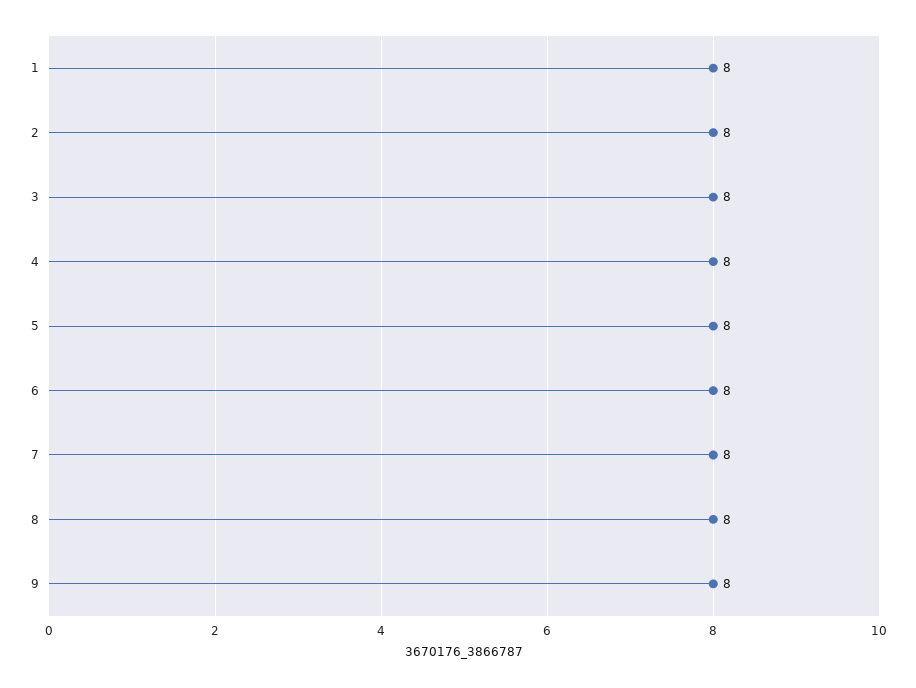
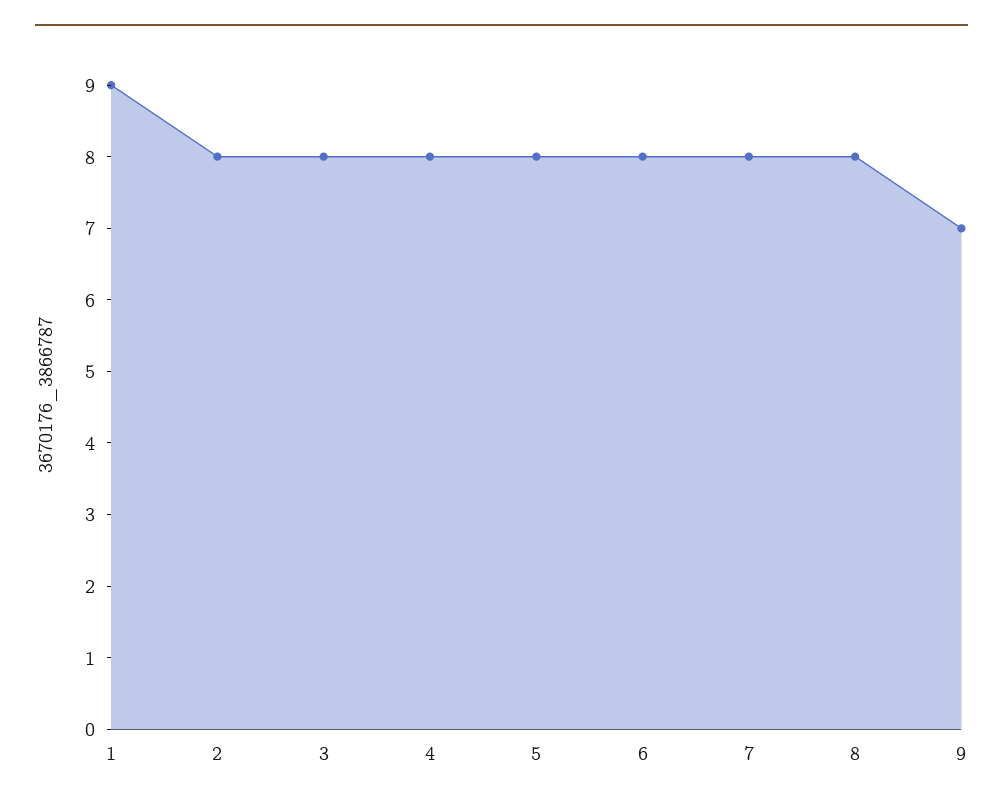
  {
-   "1": 8,
+   "1": 9,
    "2": 8,
    "3": 8,
    "4": 8,
    "5": 8,
    "6": 8,
    "7": 8,
    "8": 8,
-   "9": 8
+   "9": 7
  }

